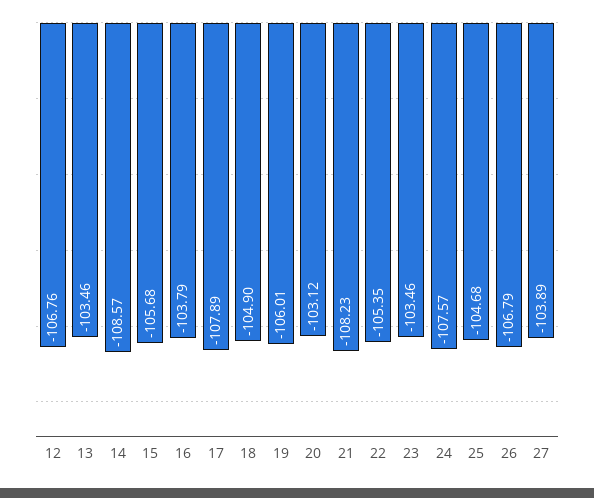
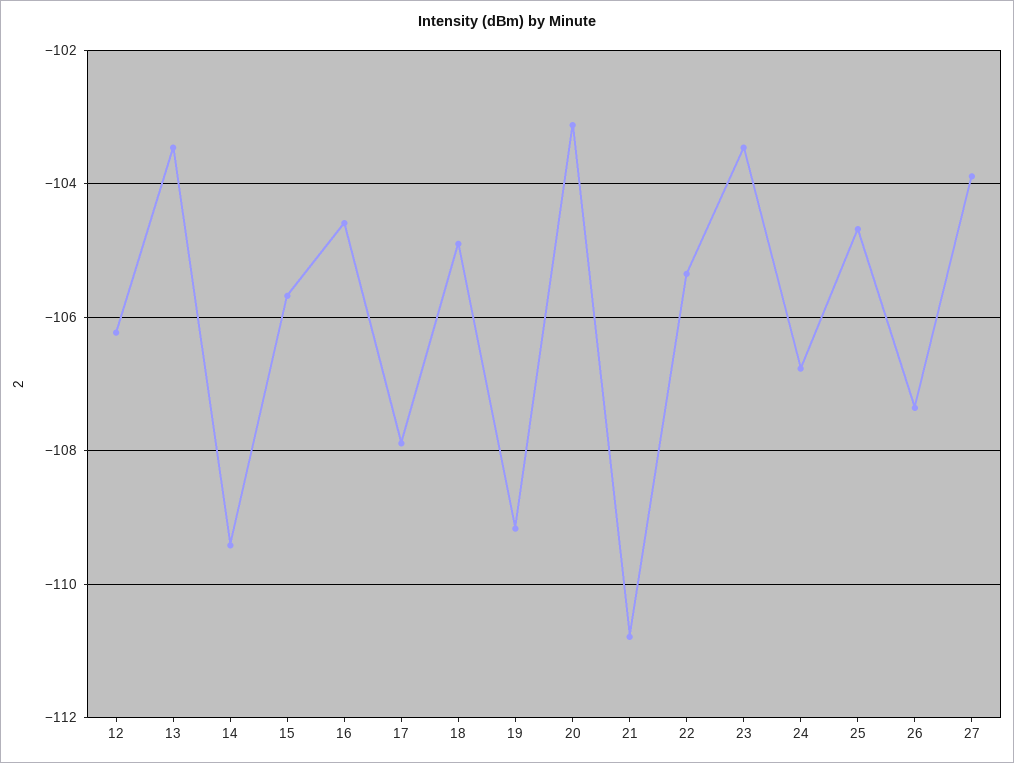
  {
-   "12": -106.76,
+   "12": -106.2,
    "13": -103.46,
-   "14": -108.57,
+   "14": -109.4,
    "15": -105.68,
-   "16": -103.79,
+   "16": -104.6,
    "17": -107.89,
    "18": -104.9,
-   "19": -106.01,
+   "19": -109.2,
    "20": -103.12,
-   "21": -108.23,
+   "21": -110.8,
    "22": -105.35,
    "23": -103.46,
-   "24": -107.57,
+   "24": -106.8,
    "25": -104.68,
-   "26": -106.79,
+   "26": -107.4,
    "27": -103.89
  }

